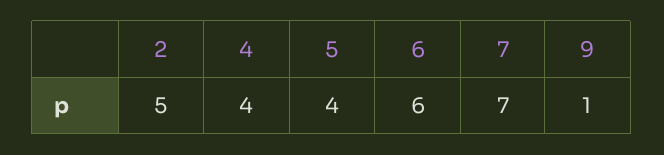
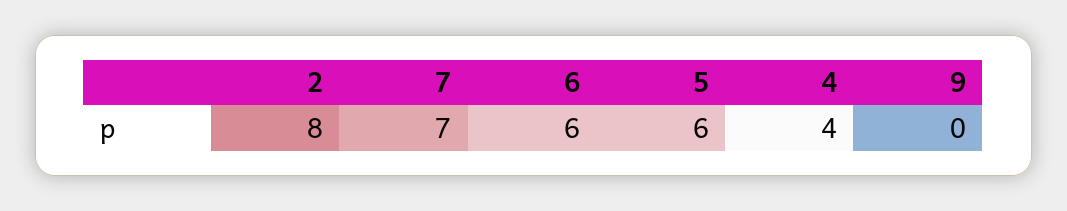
  {
-   "2": 5,
+   "2": 8,
    "4": 4,
-   "5": 4,
+   "5": 6,
    "6": 6,
    "7": 7,
-   "9": 1
+   "9": 0
  }

